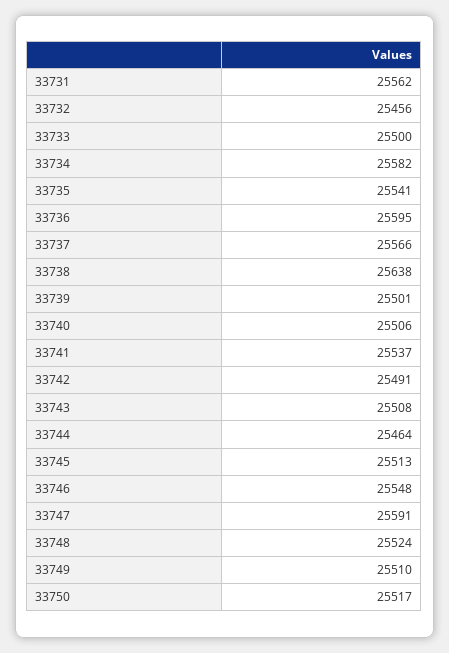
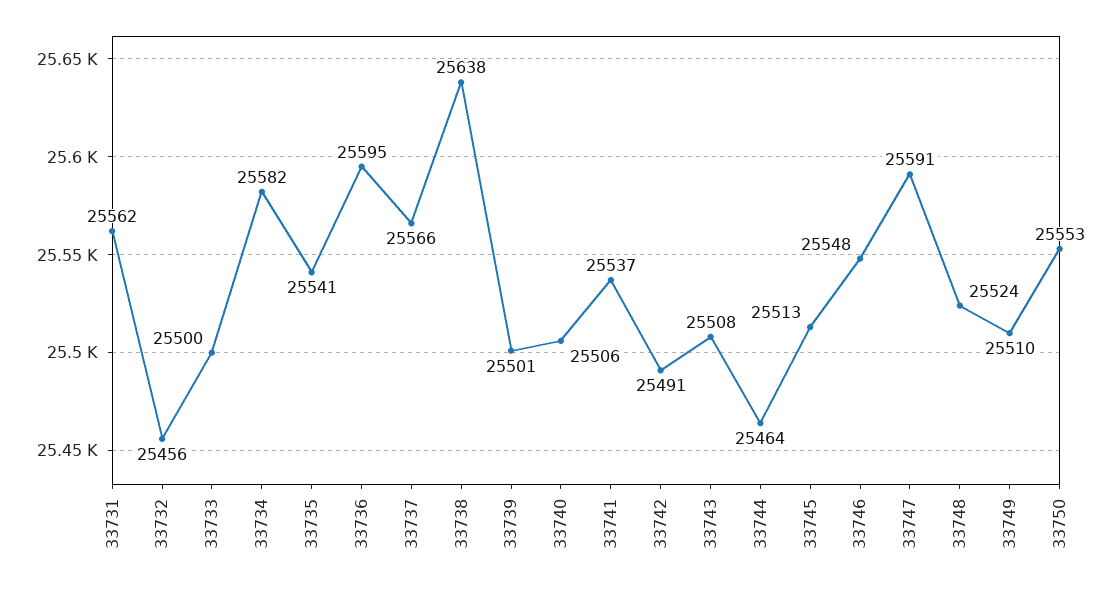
  {
    "33731": 25562,
    "33732": 25456,
    "33733": 25500,
    "33734": 25582,
    "33735": 25541,
    "33736": 25595,
    "33737": 25566,
    "33738": 25638,
    "33739": 25501,
    "33740": 25506,
    "33741": 25537,
    "33742": 25491,
    "33743": 25508,
    "33744": 25464,
    "33745": 25513,
    "33746": 25548,
    "33747": 25591,
    "33748": 25524,
    "33749": 25510,
-   "33750": 25517
+   "33750": 25553
  }

